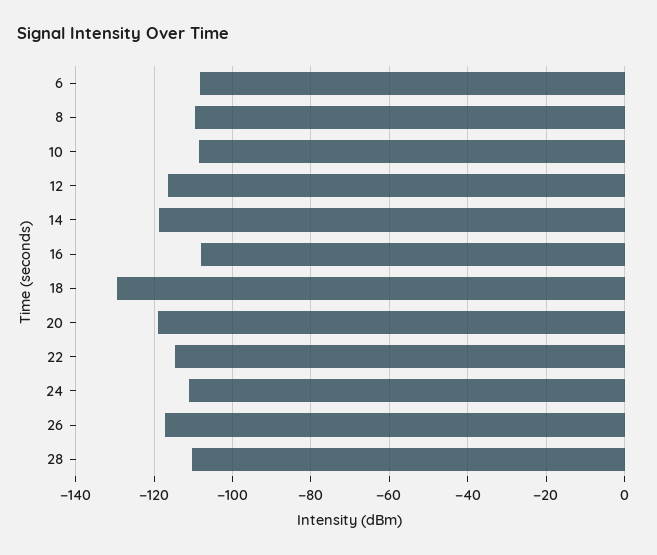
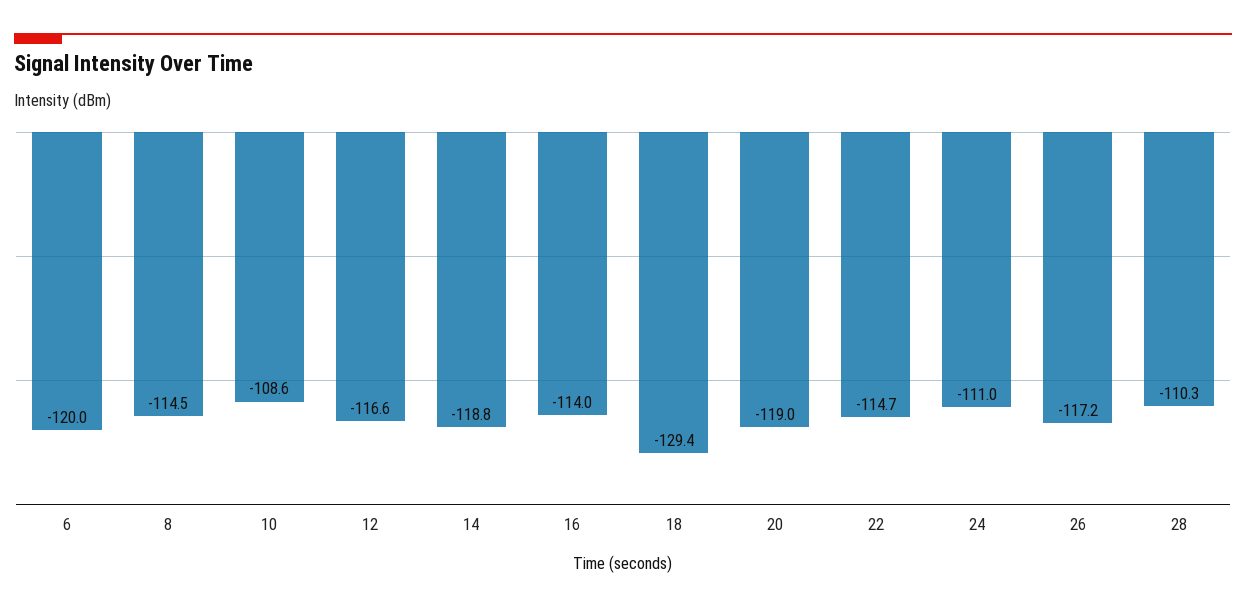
  {
-   "6": -108,
+   "6": -120,
-   "8": -110,
+   "8": -114.5,
    "10": -108.6,
    "12": -116.6,
    "14": -118.8,
-   "16": -108,
+   "16": -114,
    "18": -129.4,
    "20": -119,
    "22": -114.7,
    "24": -111,
    "26": -117.2,
    "28": -110.3
  }

